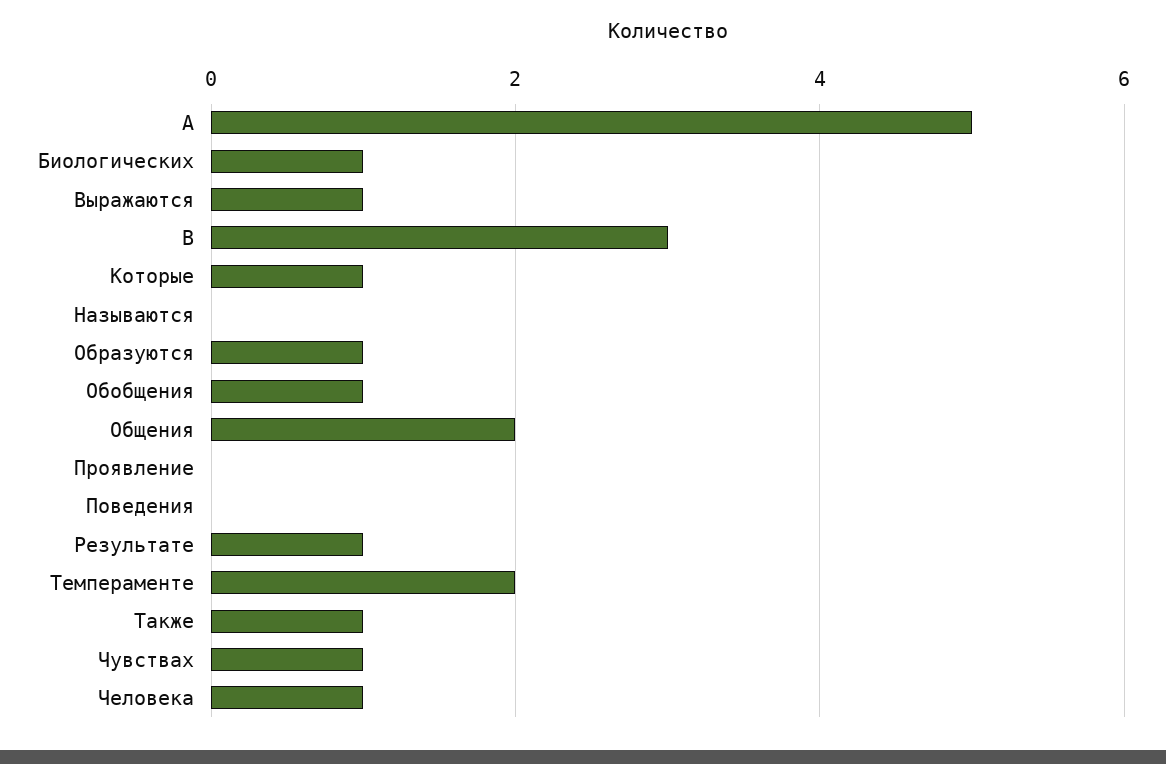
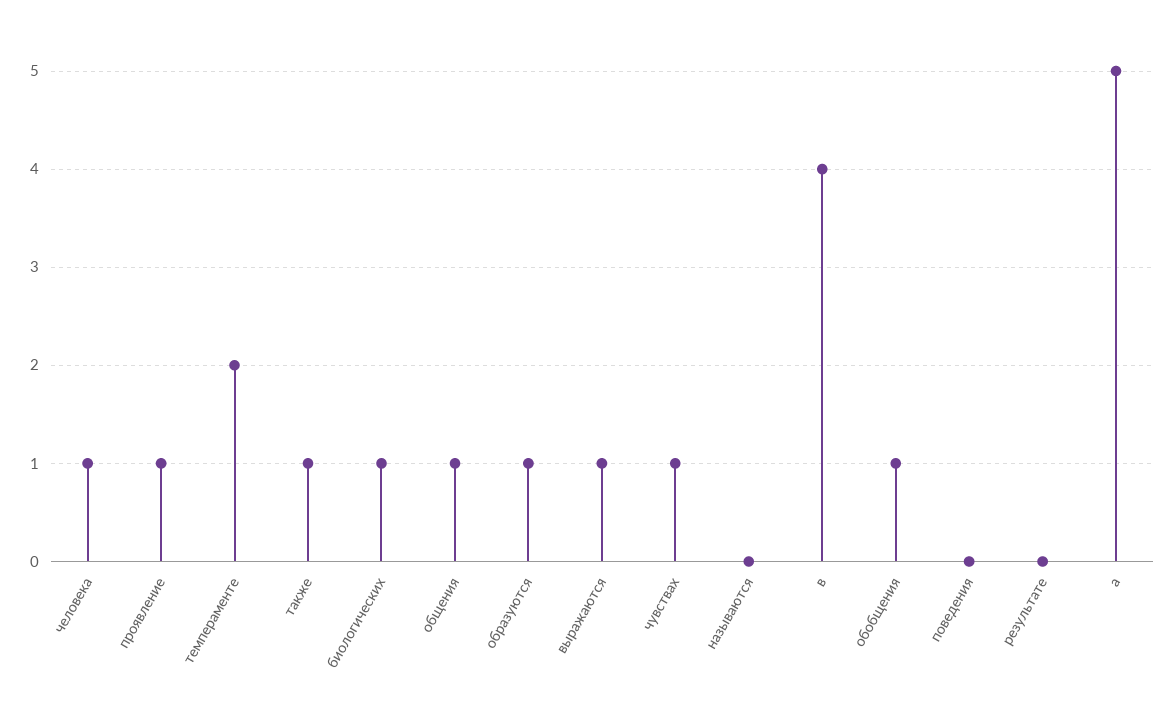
  {
    "А": 5,
    "Биологических": 1,
    "Выражаются": 1,
-   "В": 3,
+   "В": 4,
-   "Которые": 1,
    "Называются": 0,
    "Образуются": 1,
    "Обобщения": 1,
-   "Общения": 2,
+   "Общения": 1,
-   "Проявление": 0,
+   "Проявление": 1,
    "Поведения": 0,
-   "Результате": 1,
+   "Результате": 0,
    "Темпераменте": 2,
    "Также": 1,
    "Чувствах": 1,
    "Человека": 1
  }

